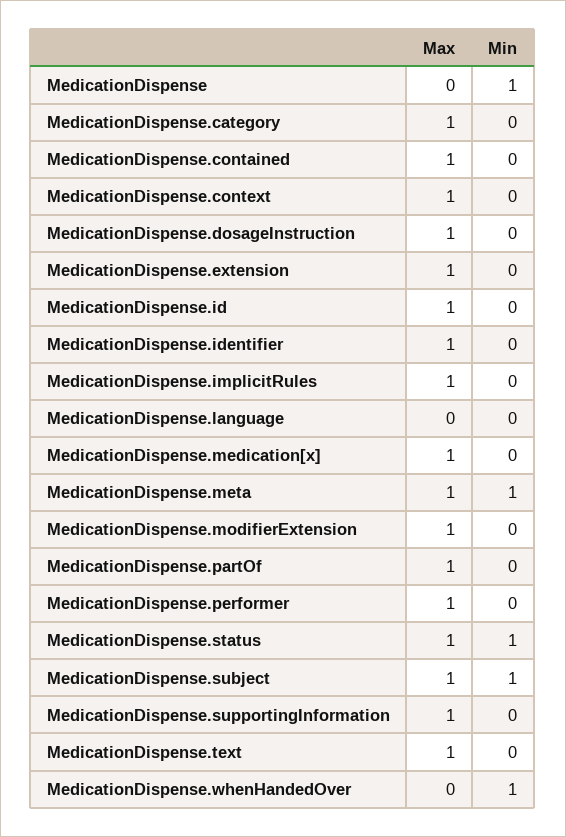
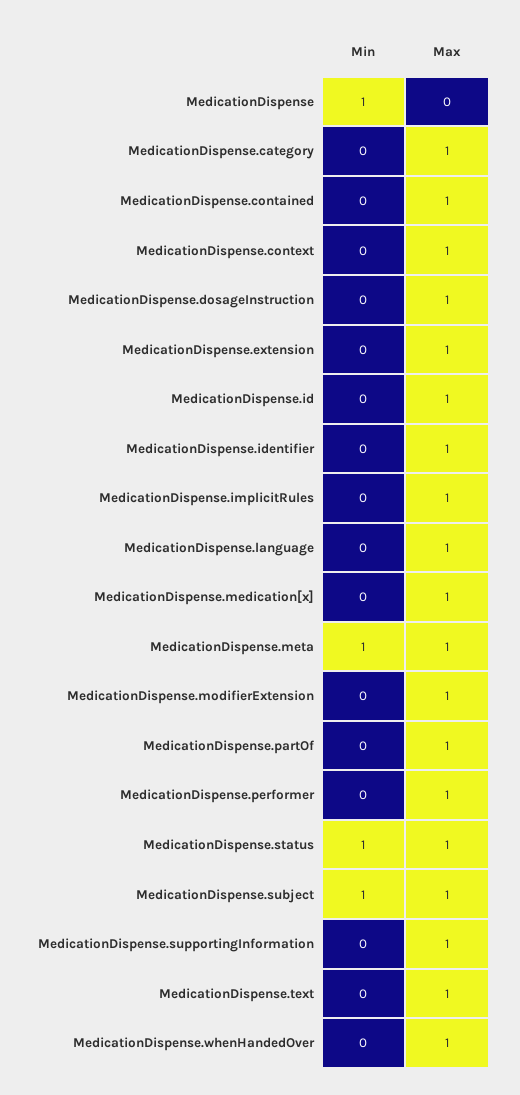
  {
    "Max": {
      "MedicationDispense": 0,
      "MedicationDispense.category": 1,
      "MedicationDispense.contained": 1,
      "MedicationDispense.context": 1,
      "MedicationDispense.dosageInstruction": 1,
      "MedicationDispense.extension": 1,
      "MedicationDispense.id": 1,
      "MedicationDispense.identifier": 1,
      "MedicationDispense.implicitRules": 1,
-     "MedicationDispense.language": 0,
+     "MedicationDispense.language": 1,
      "MedicationDispense.medication[x]": 1,
      "MedicationDispense.meta": 1,
      "MedicationDispense.modifierExtension": 1,
      "MedicationDispense.partOf": 1,
      "MedicationDispense.performer": 1,
      "MedicationDispense.status": 1,
      "MedicationDispense.subject": 1,
      "MedicationDispense.supportingInformation": 1,
      "MedicationDispense.text": 1,
-     "MedicationDispense.whenHandedOver": 0
+     "MedicationDispense.whenHandedOver": 1
    },
    "Min": {
      "MedicationDispense": 1,
      "MedicationDispense.category": 0,
      "MedicationDispense.contained": 0,
      "MedicationDispense.context": 0,
      "MedicationDispense.dosageInstruction": 0,
      "MedicationDispense.extension": 0,
      "MedicationDispense.id": 0,
      "MedicationDispense.identifier": 0,
      "MedicationDispense.implicitRules": 0,
      "MedicationDispense.language": 0,
      "MedicationDispense.medication[x]": 0,
      "MedicationDispense.meta": 1,
      "MedicationDispense.modifierExtension": 0,
      "MedicationDispense.partOf": 0,
      "MedicationDispense.performer": 0,
      "MedicationDispense.status": 1,
      "MedicationDispense.subject": 1,
      "MedicationDispense.supportingInformation": 0,
      "MedicationDispense.text": 0,
-     "MedicationDispense.whenHandedOver": 1
+     "MedicationDispense.whenHandedOver": 0
    }
  }

